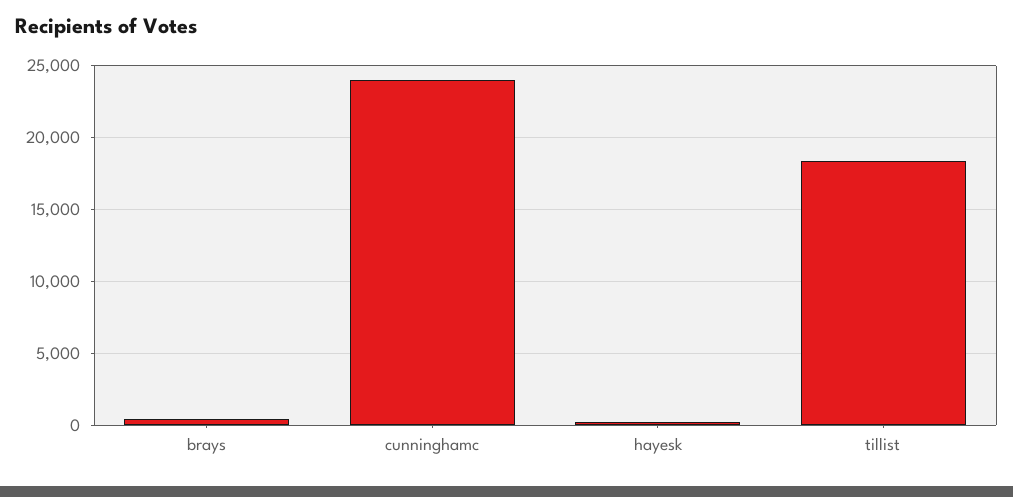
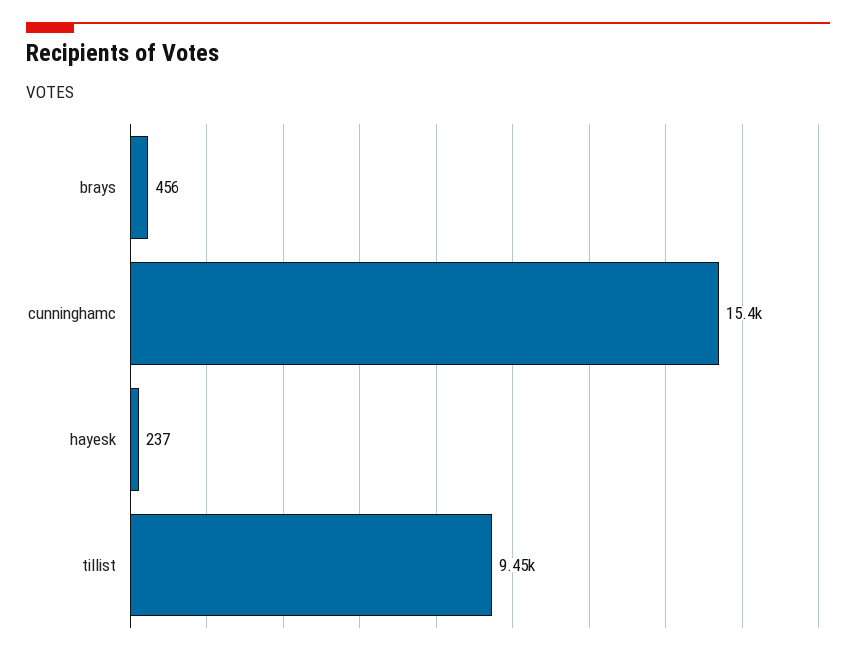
  {
    "brays": 456,
-   "cunninghamc": 24000,
+   "cunninghamc": 15400,
    "hayesk": 237,
-   "tillist": 18500
+   "tillist": 9450
  }

